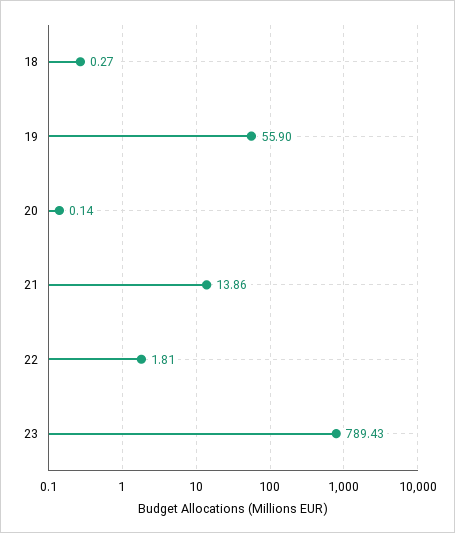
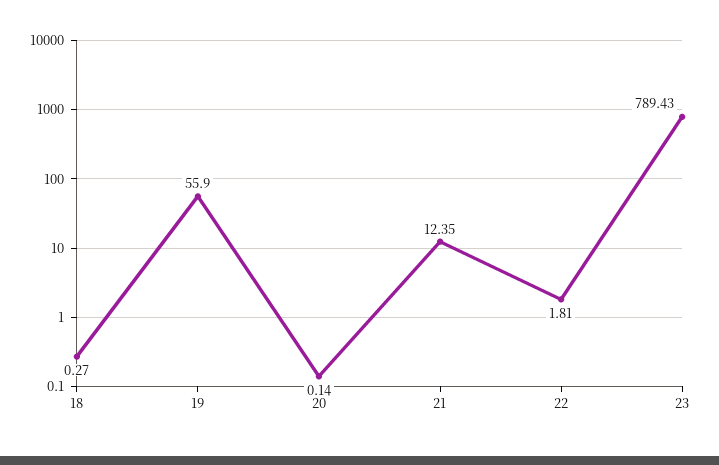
  {
    "18": 0.27,
    "19": 55.9,
    "20": 0.14,
-   "21": 13.86,
+   "21": 12.35,
    "22": 1.81,
    "23": 789.43
  }

